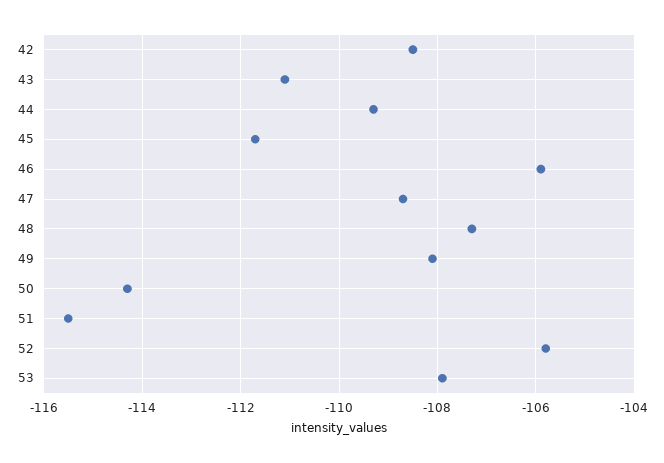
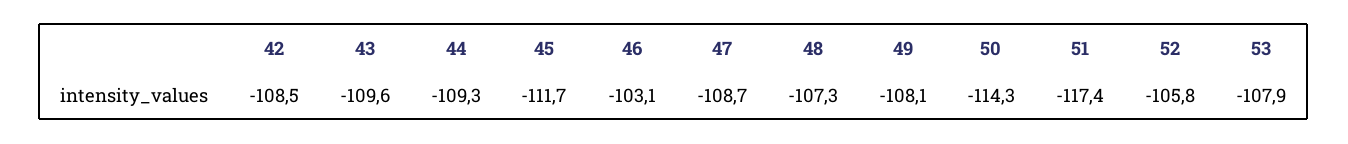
  {
    "42": -108.5,
-   "43": -111,
+   "43": -109.6,
    "44": -109.3,
    "45": -111.7,
-   "46": -106,
+   "46": -103.1,
    "47": -108.7,
    "48": -107.3,
    "49": -108.1,
    "50": -114.3,
-   "51": -115.5,
+   "51": -117.4,
    "52": -105.8,
    "53": -107.9
  }

